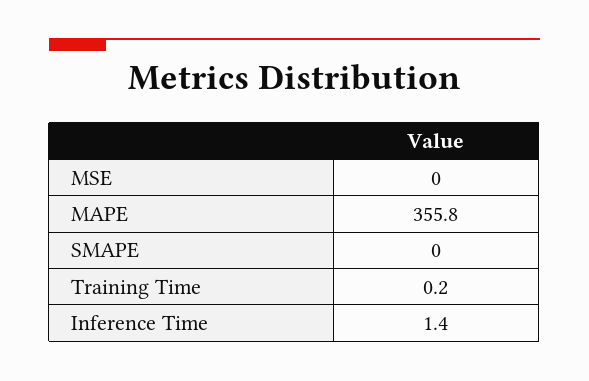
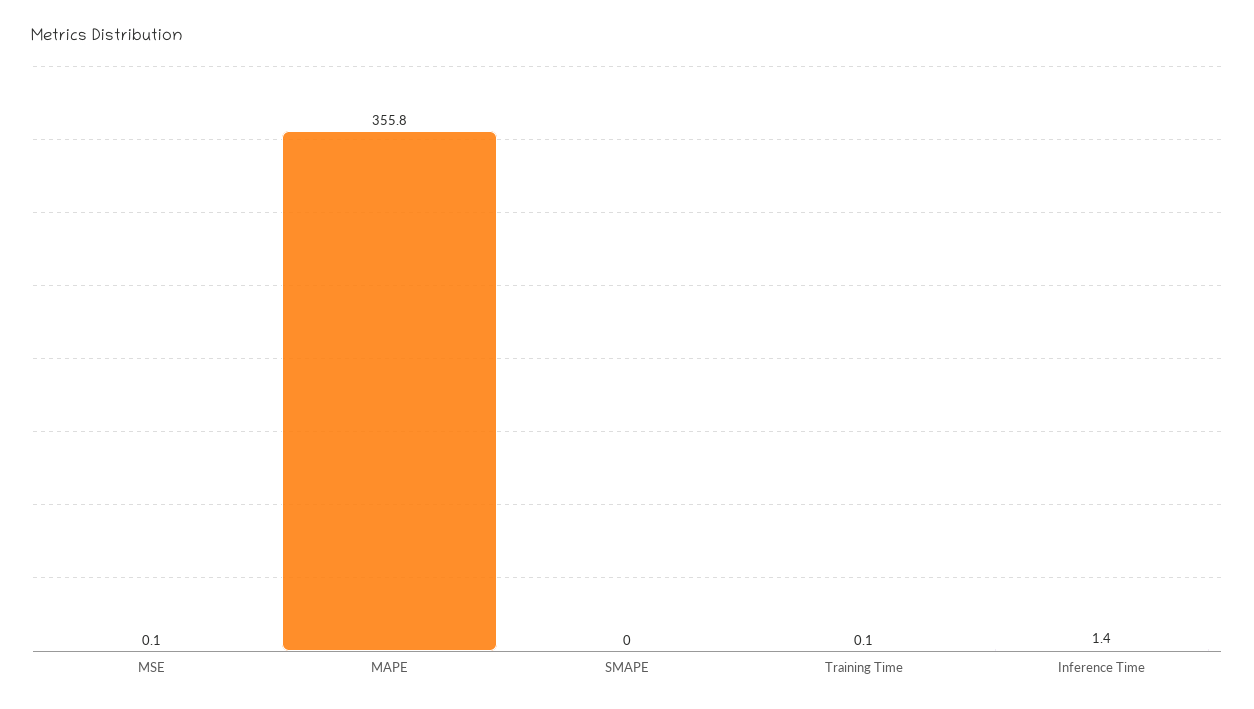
  {
-   "MSE": 0,
+   "MSE": 0.1,
    "MAPE": 355.8,
    "SMAPE": 0,
-   "Training Time": 0.2,
+   "Training Time": 0.1,
    "Inference Time": 1.4
  }

